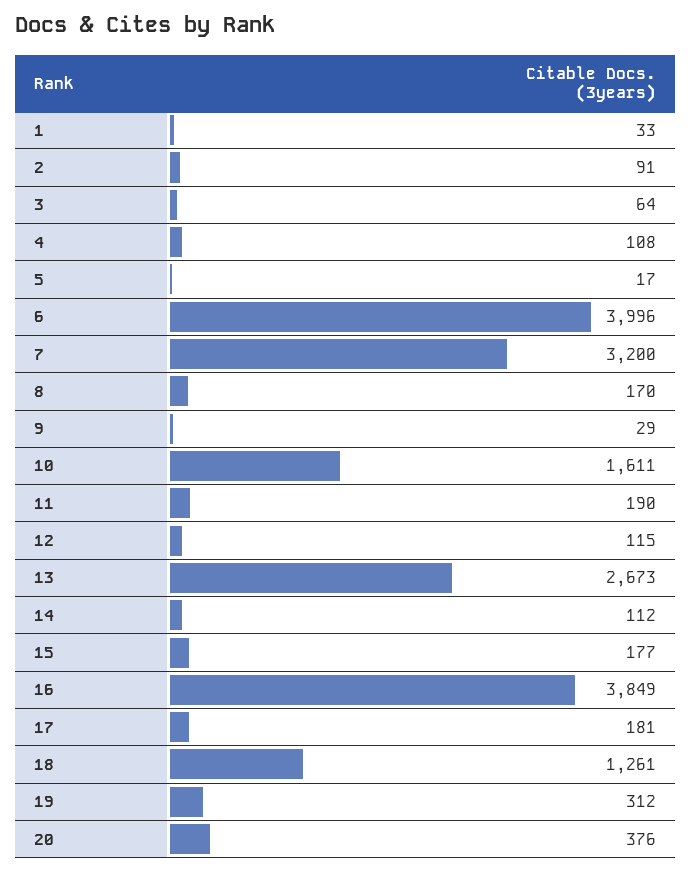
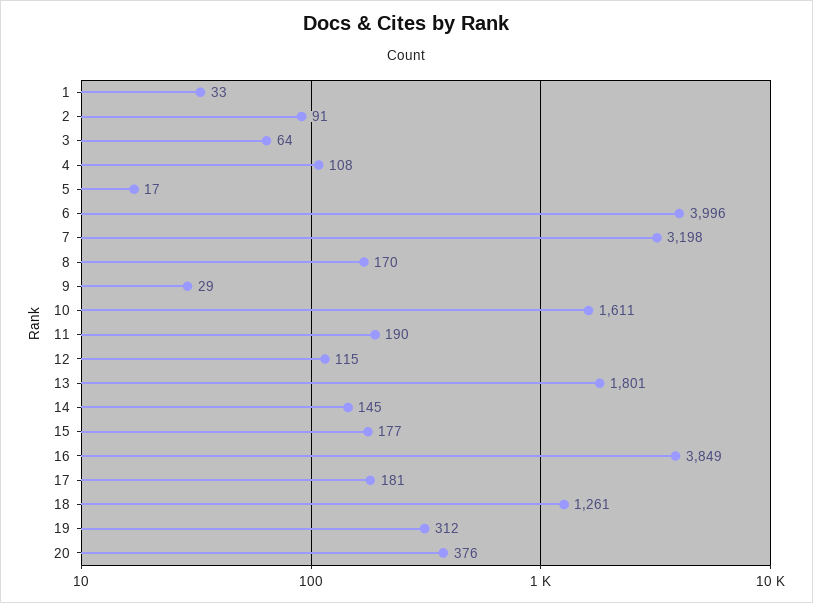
  {
    "1": 33,
    "2": 91,
    "3": 64,
    "4": 108,
    "5": 17,
    "6": 3996,
-   "7": 3200,
+   "7": 3198,
    "8": 170,
    "9": 29,
    "10": 1611,
    "11": 190,
    "12": 115,
-   "13": 2673,
+   "13": 1801,
-   "14": 112,
+   "14": 145,
    "15": 177,
    "16": 3849,
    "17": 181,
    "18": 1261,
    "19": 312,
    "20": 376
  }

